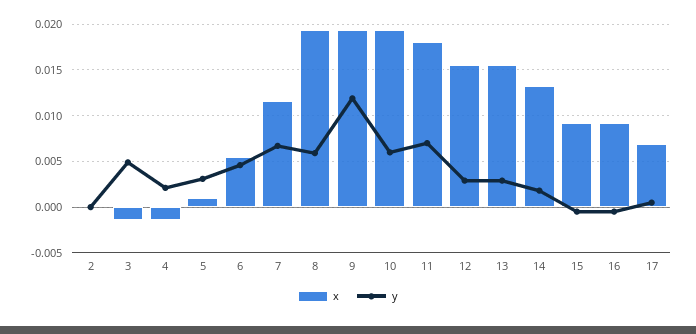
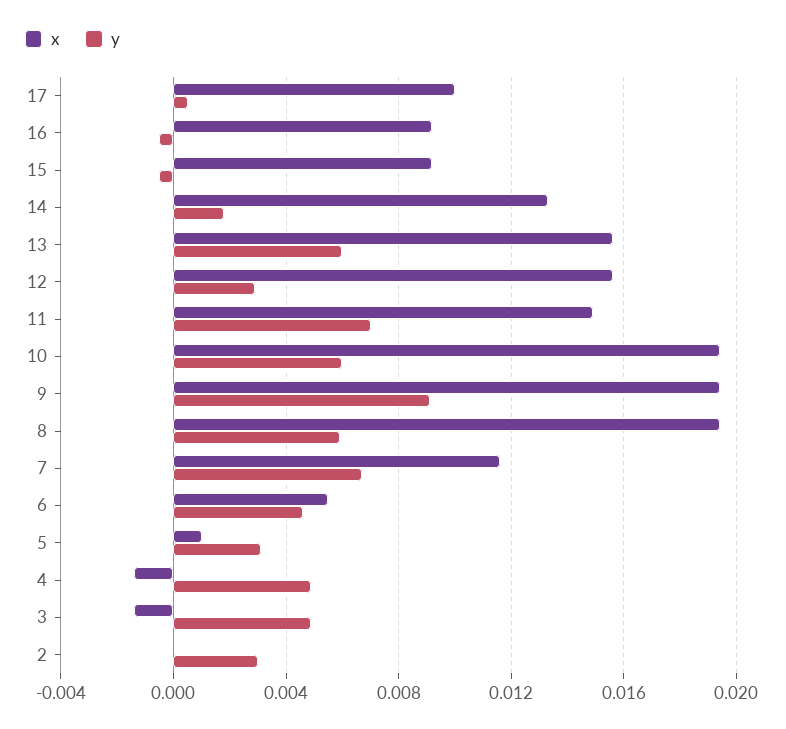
  {
    "x": {
      "2": 0,
      "3": -0.0015,
      "4": -0.0015,
      "5": 0.001,
      "6": 0.0055,
      "7": 0.0115,
      "8": 0.0195,
      "9": 0.0195,
      "10": 0.0195,
-     "11": 0.018,
+     "11": 0.015,
      "12": 0.0155,
      "13": 0.0155,
      "14": 0.0135,
      "15": 0.009,
      "16": 0.009,
-     "17": 0.007
+     "17": 0.01
    },
    "y": {
-     "2": 0,
+     "2": 0.003,
      "3": 0.005,
-     "4": 0.002,
+     "4": 0.005,
      "5": 0.003,
      "6": 0.0045,
      "7": 0.0065,
      "8": 0.006,
-     "9": 0.012,
+     "9": 0.009,
      "10": 0.006,
      "11": 0.007,
      "12": 0.003,
-     "13": 0.003,
+     "13": 0.006,
      "14": 0.002,
      "15": -0.0005,
      "16": -0.0005,
      "17": 0.0005
    }
  }

